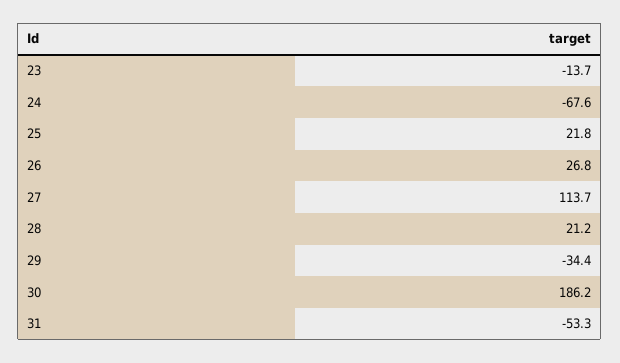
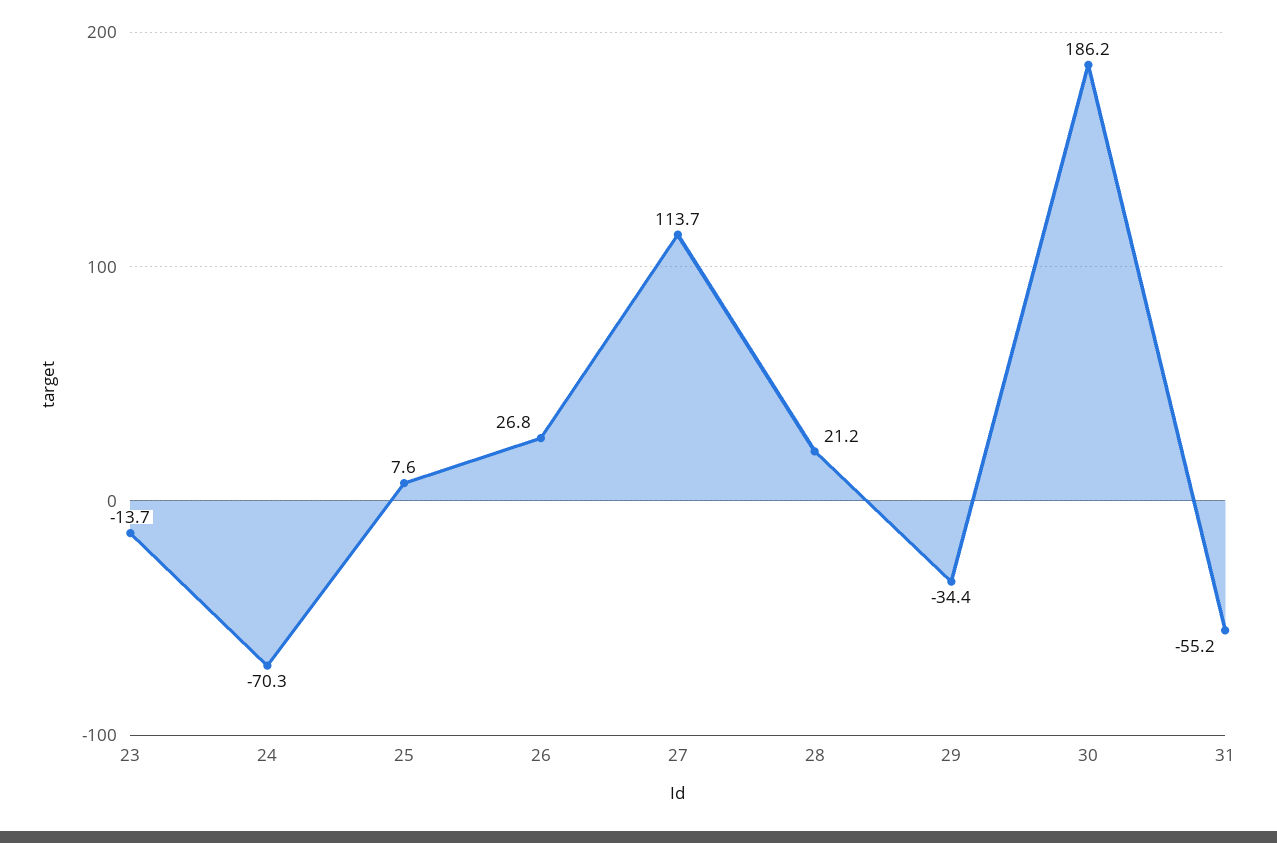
  {
    "23": -13.7,
-   "24": -67.6,
+   "24": -70.3,
-   "25": 21.8,
+   "25": 7.6,
    "26": 26.8,
    "27": 113.7,
    "28": 21.2,
    "29": -34.4,
    "30": 186.2,
-   "31": -53.3
+   "31": -55.2
  }

